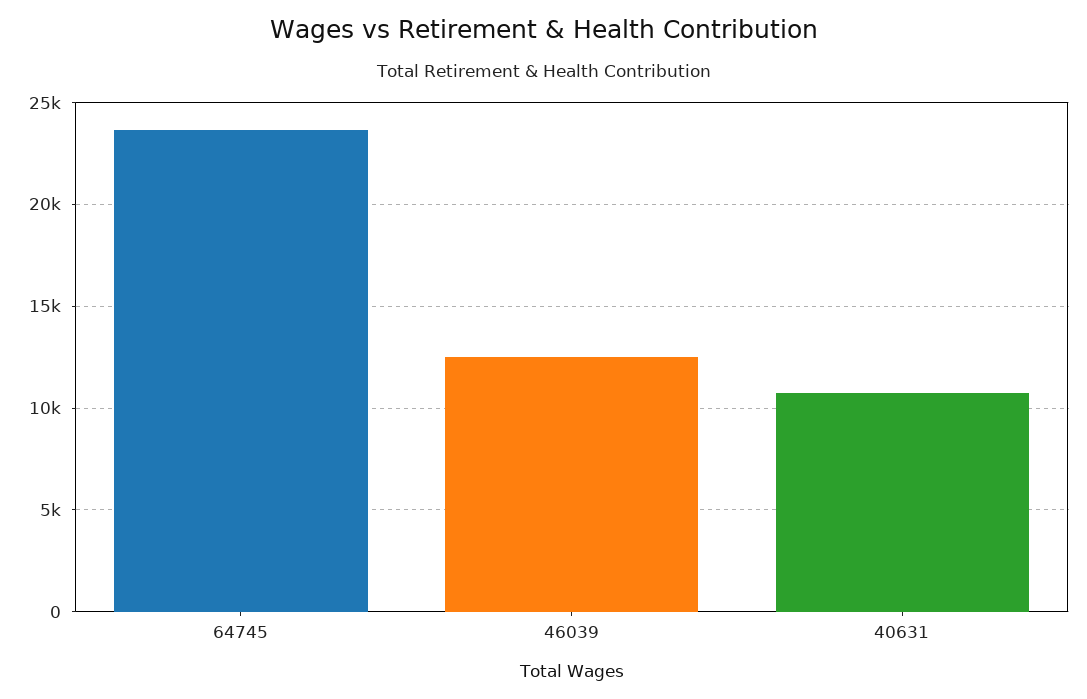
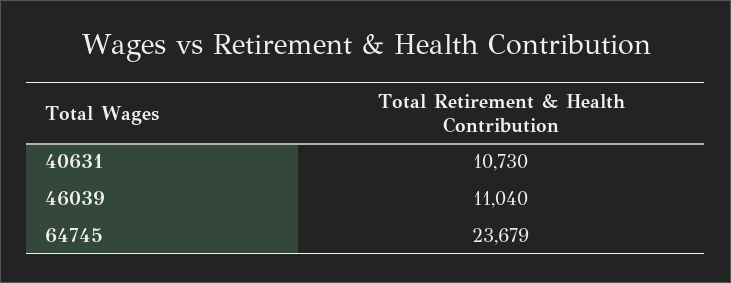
  {
    "64745": 23679,
-   "46039": 12500,
+   "46039": 11040,
    "40631": 10730
  }

